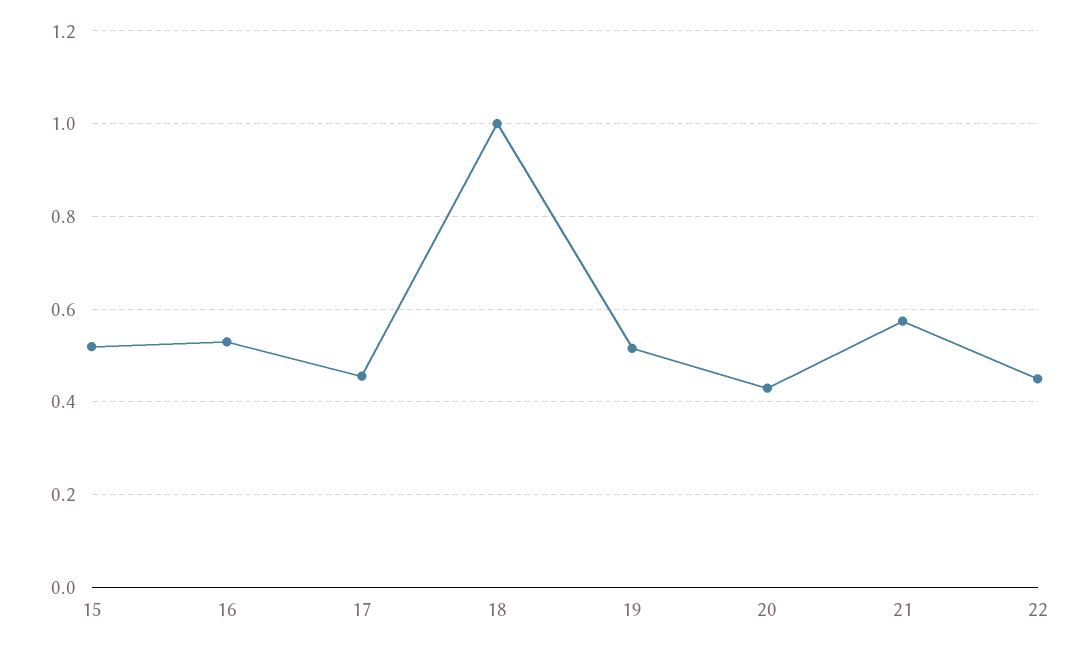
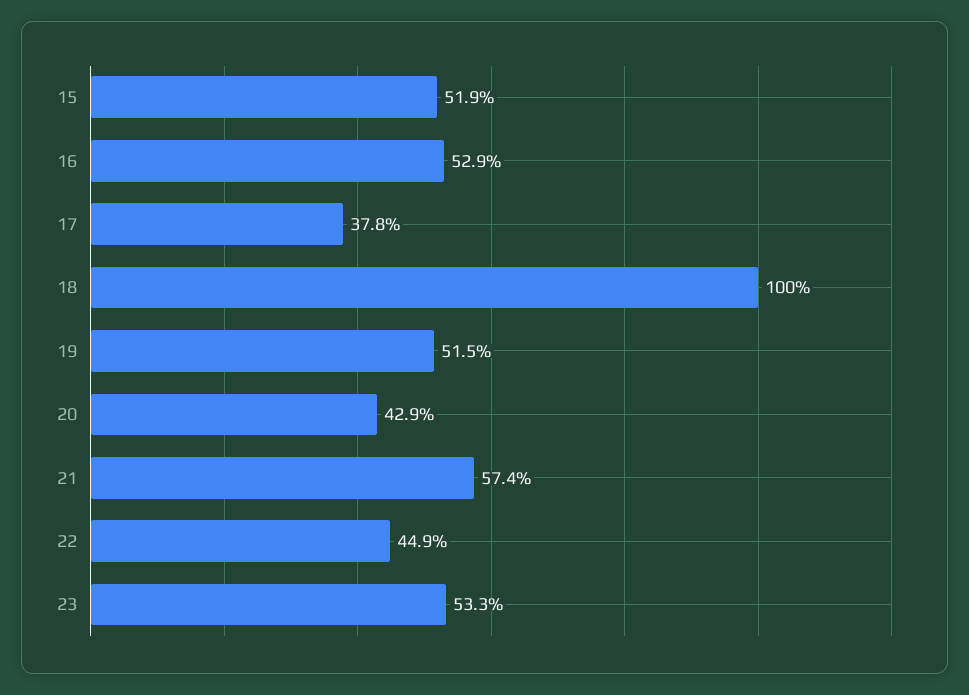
  {
    "15": 0.519,
    "16": 0.529,
-   "17": 0.46,
+   "17": 0.378,
    "18": 1,
    "19": 0.515,
    "20": 0.429,
    "21": 0.574,
-   "22": 0.449
+   "22": 0.449,
+   "23": 0.533
  }

